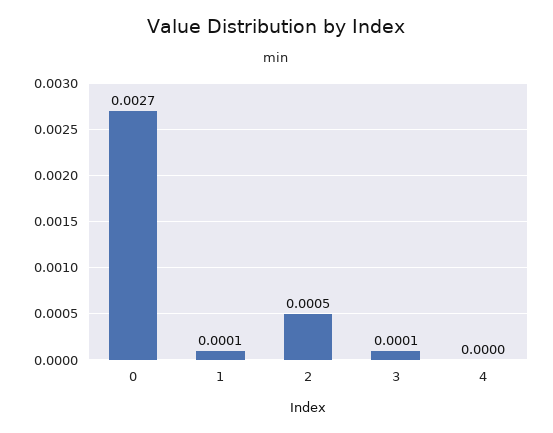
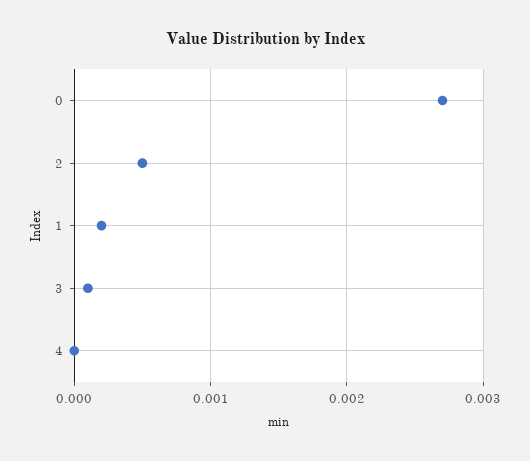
  {
    "0": 0.0027,
-   "1": 0.0001,
+   "1": 0.0002,
    "2": 0.0005,
    "3": 0.0001,
    "4": 0
  }

